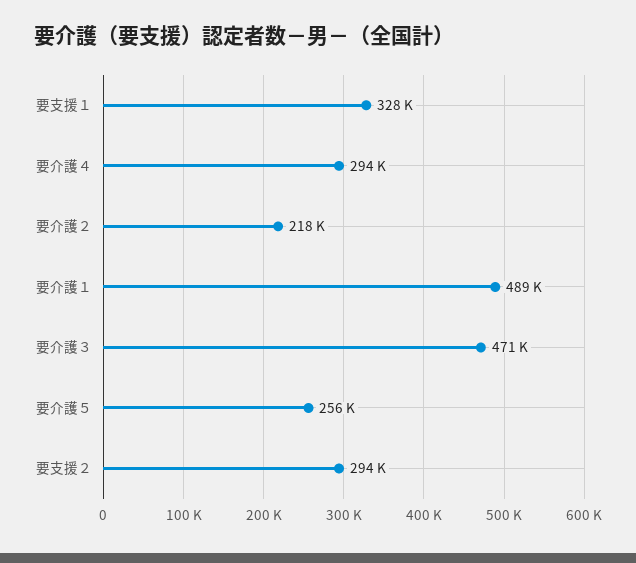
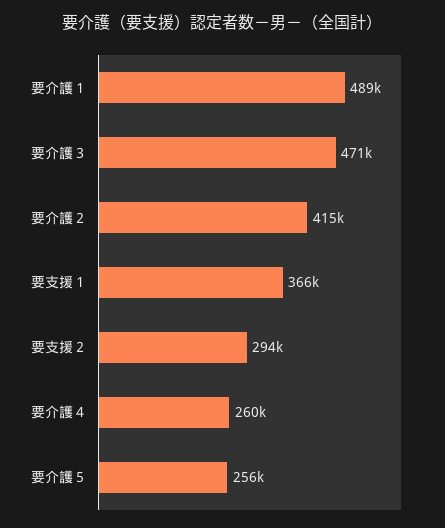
  {
-   "要支援１": 328000,
+   "要支援１": 366000,
-   "要介護４": 294000,
+   "要介護４": 260000,
-   "要介護２": 218000,
+   "要介護２": 415000,
    "要介護１": 489000,
    "要介護３": 471000,
    "要介護５": 256000,
    "要支援２": 294000
  }

